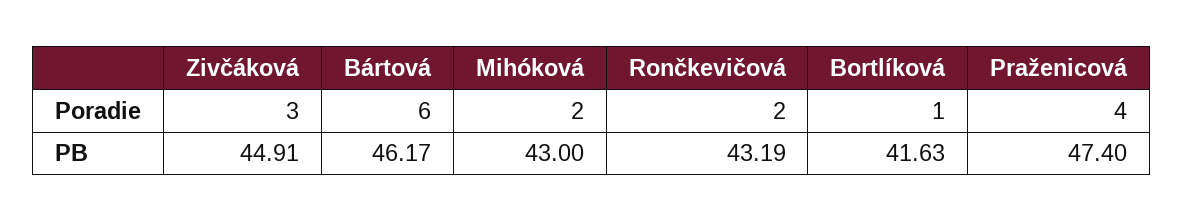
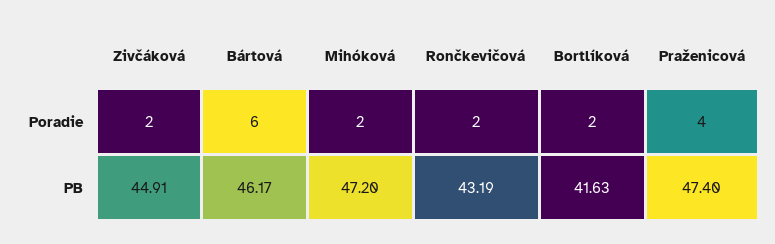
  {
    "Zivčáková": {
-     "Poradie": 3,
+     "Poradie": 2,
      "PB": 44.91
    },
    "Bártová": {
      "Poradie": 6,
      "PB": 46.17
    },
    "Mihóková": {
      "Poradie": 2,
-     "PB": 43
+     "PB": 47.2
    },
    "Rončkevičová": {
      "Poradie": 2,
      "PB": 43.19
    },
    "Bortlíková": {
-     "Poradie": 1,
+     "Poradie": 2,
      "PB": 41.63
    },
    "Praženicová": {
      "Poradie": 4,
      "PB": 47.4
    }
  }

